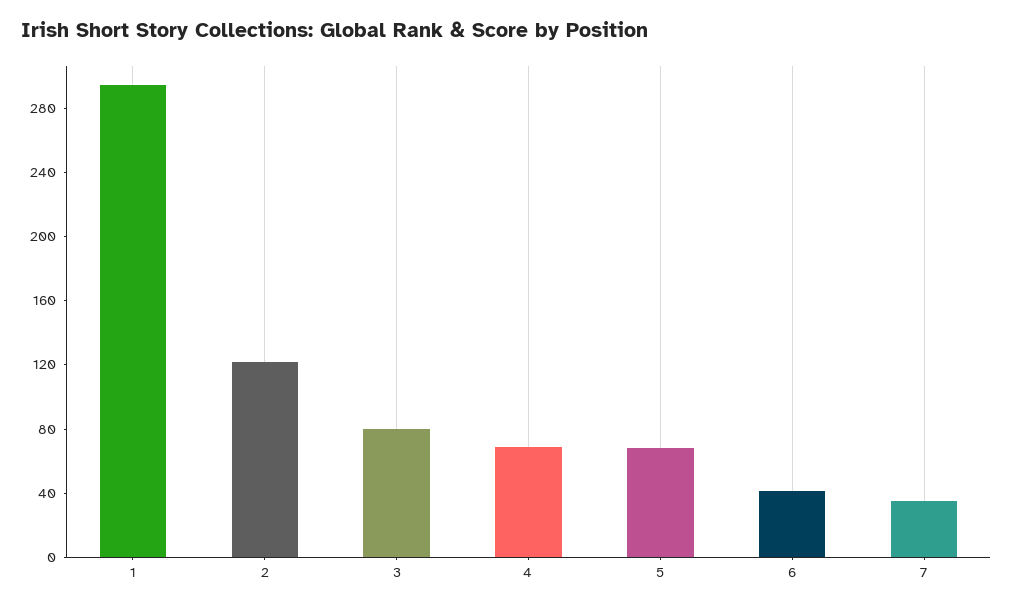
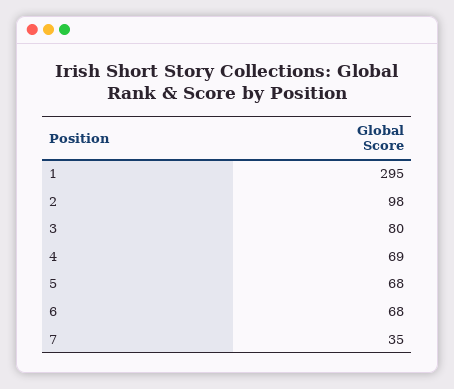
  {
    "1": 295,
-   "2": 120,
+   "2": 98,
    "3": 80,
    "4": 69,
    "5": 68,
-   "6": 40,
+   "6": 68,
    "7": 35
  }

